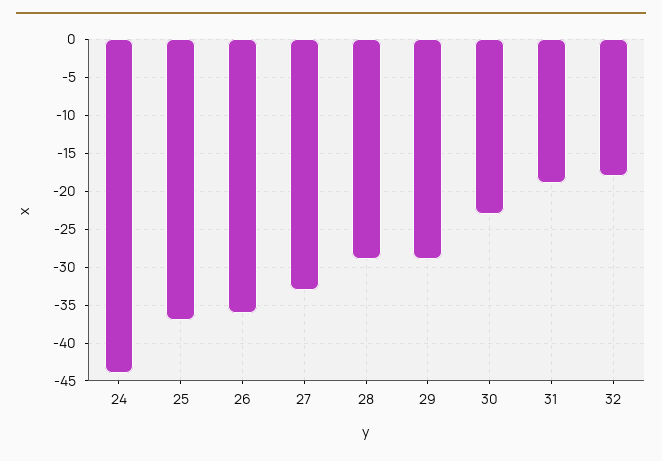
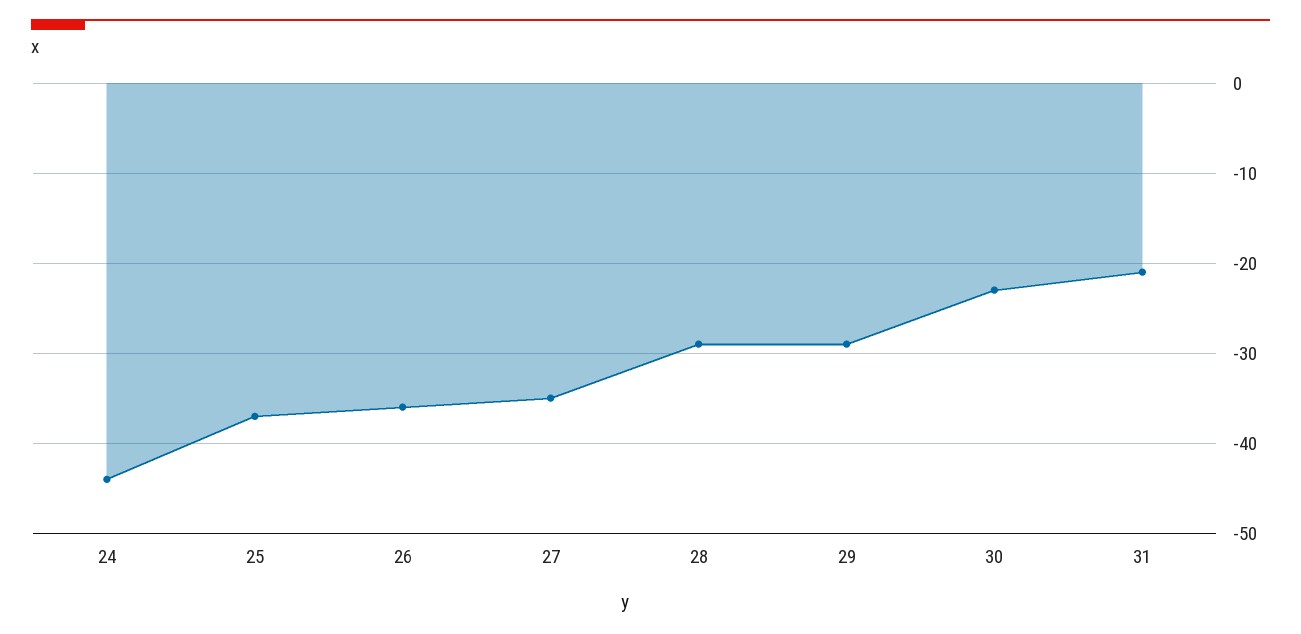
  {
    "24": -44,
    "25": -37,
    "26": -36,
-   "27": -33,
+   "27": -35,
    "28": -29,
    "29": -29,
    "30": -23,
-   "31": -19,
+   "31": -21
-   "32": -18
  }

